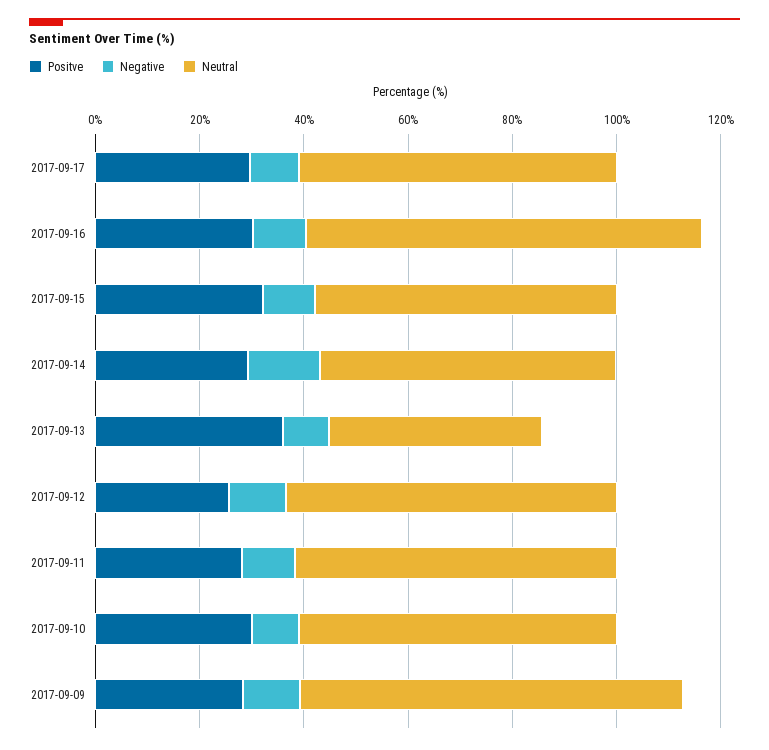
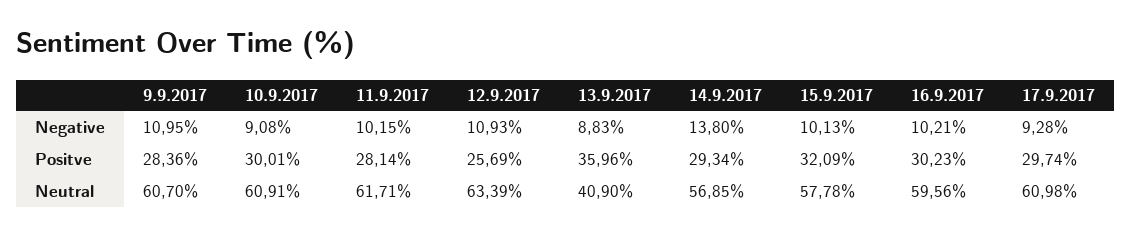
  {
    "Positve": {
      "2017-09-17": 29.74,
      "2017-09-16": 30.23,
      "2017-09-15": 32.09,
      "2017-09-14": 29.34,
      "2017-09-13": 35.96,
      "2017-09-12": 25.69,
      "2017-09-11": 28.14,
      "2017-09-10": 30.01,
      "2017-09-09": 28.36
    },
    "Negative": {
      "2017-09-17": 9.28,
      "2017-09-16": 10.21,
      "2017-09-15": 10.13,
      "2017-09-14": 13.8,
      "2017-09-13": 8.83,
      "2017-09-12": 10.93,
      "2017-09-11": 10.15,
      "2017-09-10": 9.08,
      "2017-09-09": 10.95
    },
    "Neutral": {
      "2017-09-17": 60.98,
-     "2017-09-16": 75,
+     "2017-09-16": 59.56,
      "2017-09-15": 57.78,
      "2017-09-14": 56.85,
      "2017-09-13": 40.9,
      "2017-09-12": 63.39,
      "2017-09-11": 61.71,
      "2017-09-10": 60.91,
-     "2017-09-09": 75
+     "2017-09-09": 60.7
    }
  }

